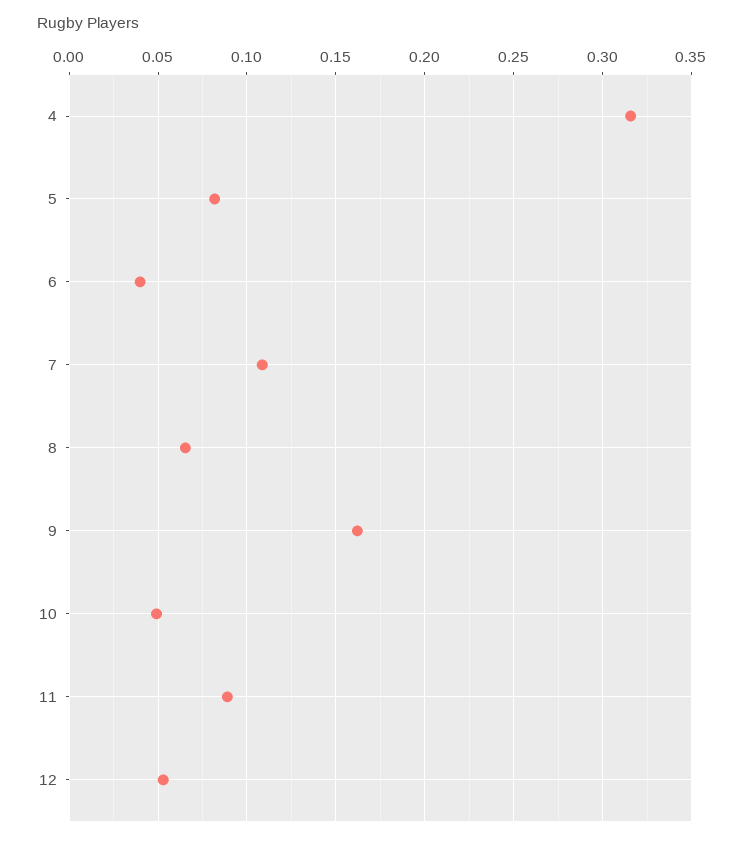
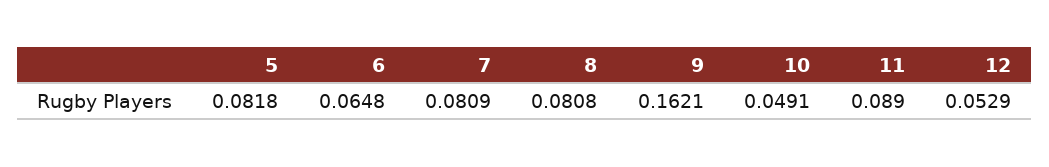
  {
-   "4": 0.315,
    "5": 0.0818,
-   "6": 0.04,
+   "6": 0.0648,
-   "7": 0.11,
+   "7": 0.0809,
-   "8": 0.065,
+   "8": 0.0808,
    "9": 0.1621,
    "10": 0.0491,
    "11": 0.089,
    "12": 0.0529
  }

